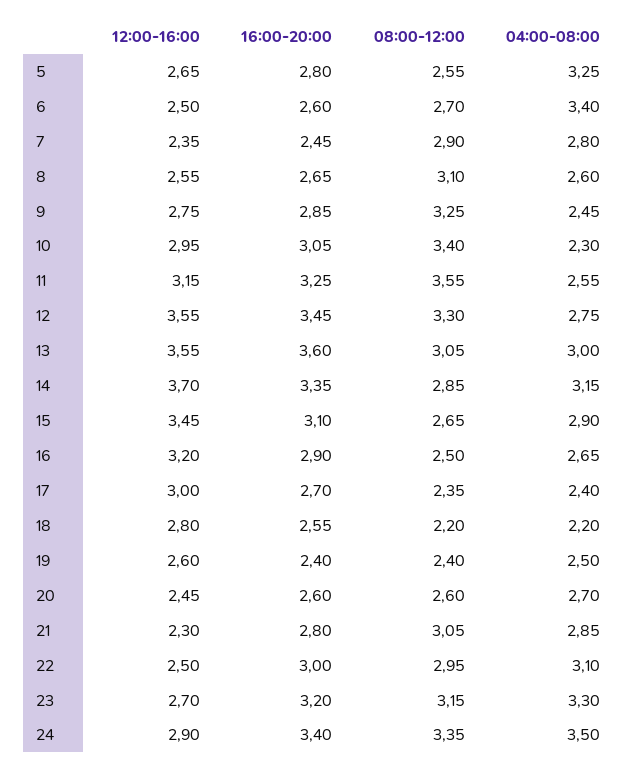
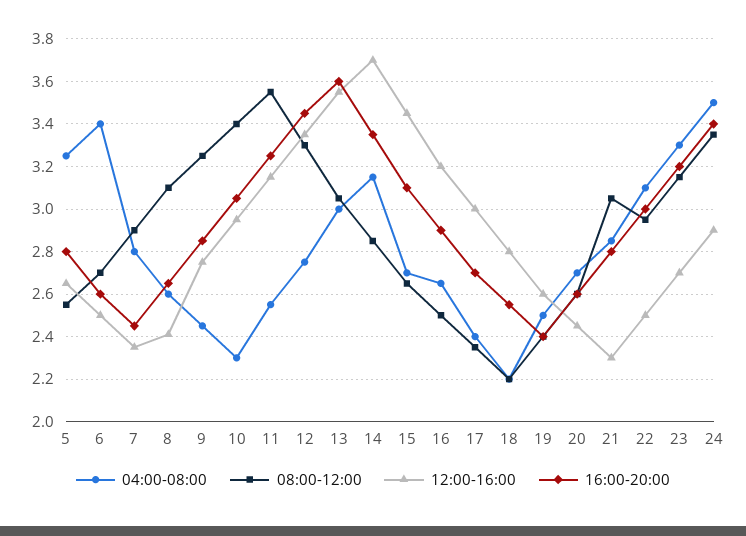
  {
    "12:00-16:00": {
      "5": 2.65,
      "6": 2.5,
      "7": 2.35,
-     "8": 2.55,
+     "8": 2.4,
      "9": 2.75,
      "10": 2.95,
      "11": 3.15,
-     "12": 3.55,
+     "12": 3.35,
      "13": 3.55,
      "14": 3.7,
      "15": 3.45,
      "16": 3.2,
      "17": 3,
      "18": 2.8,
      "19": 2.6,
      "20": 2.45,
      "21": 2.3,
      "22": 2.5,
      "23": 2.7,
      "24": 2.9
    },
    "16:00-20:00": {
      "5": 2.8,
      "6": 2.6,
      "7": 2.45,
      "8": 2.65,
      "9": 2.85,
      "10": 3.05,
      "11": 3.25,
      "12": 3.45,
      "13": 3.6,
      "14": 3.35,
      "15": 3.1,
      "16": 2.9,
      "17": 2.7,
      "18": 2.55,
      "19": 2.4,
      "20": 2.6,
      "21": 2.8,
      "22": 3,
      "23": 3.2,
      "24": 3.4
    },
    "08:00-12:00": {
      "5": 2.55,
      "6": 2.7,
      "7": 2.9,
      "8": 3.1,
      "9": 3.25,
      "10": 3.4,
      "11": 3.55,
      "12": 3.3,
      "13": 3.05,
      "14": 2.85,
      "15": 2.65,
      "16": 2.5,
      "17": 2.35,
      "18": 2.2,
      "19": 2.4,
      "20": 2.6,
      "21": 3.05,
      "22": 2.95,
      "23": 3.15,
      "24": 3.35
    },
    "04:00-08:00": {
      "5": 3.25,
      "6": 3.4,
      "7": 2.8,
      "8": 2.6,
      "9": 2.45,
      "10": 2.3,
      "11": 2.55,
      "12": 2.75,
      "13": 3,
      "14": 3.15,
-     "15": 2.9,
+     "15": 2.7,
      "16": 2.65,
      "17": 2.4,
      "18": 2.2,
      "19": 2.5,
      "20": 2.7,
      "21": 2.85,
      "22": 3.1,
      "23": 3.3,
      "24": 3.5
    }
  }

